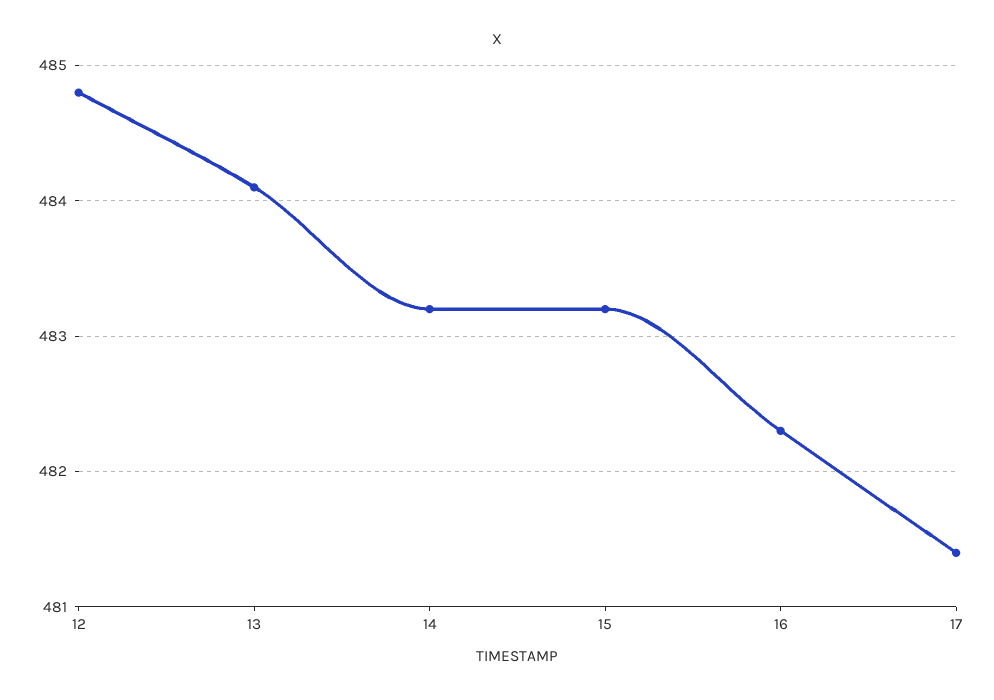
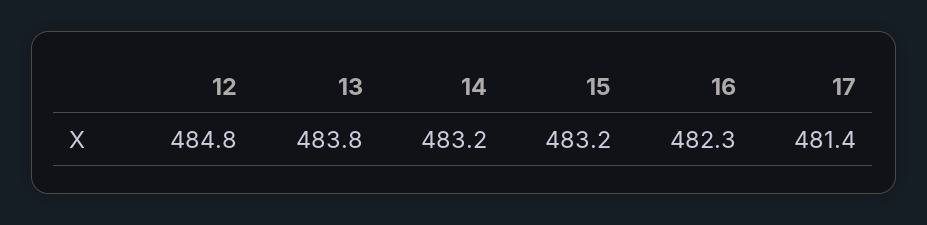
  {
    "12": 484.8,
-   "13": 484.1,
+   "13": 483.8,
    "14": 483.2,
    "15": 483.2,
    "16": 482.3,
    "17": 481.4
  }

